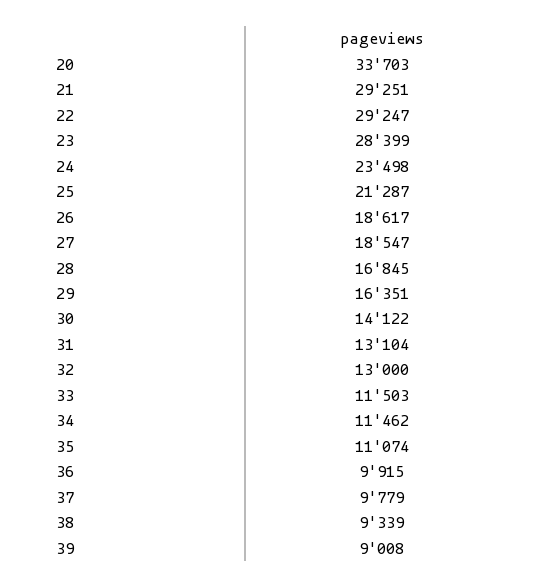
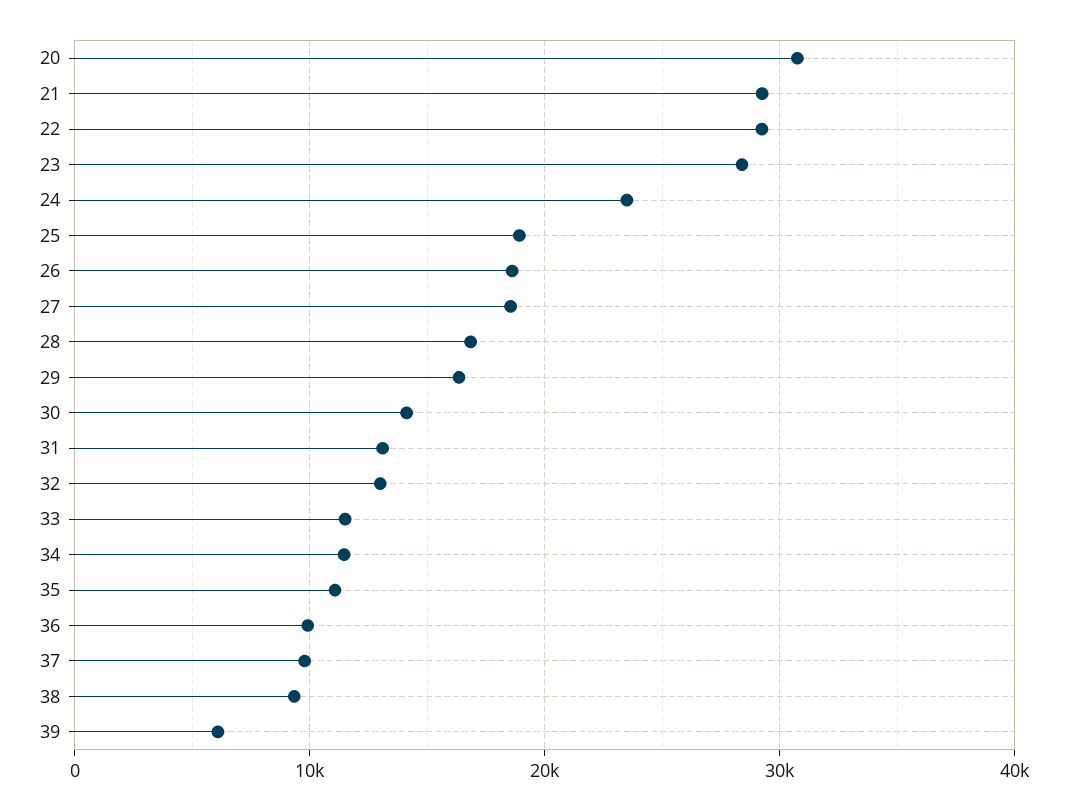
  {
-   "20": 33703,
+   "20": 31000,
    "21": 29251,
    "22": 29247,
    "23": 28399,
    "24": 23498,
-   "25": 21287,
+   "25": 19000,
    "26": 18617,
    "27": 18547,
    "28": 16845,
    "29": 16351,
    "30": 14122,
    "31": 13104,
    "32": 13000,
    "33": 11503,
    "34": 11462,
    "35": 11074,
    "36": 9915,
    "37": 9779,
    "38": 9339,
-   "39": 9008
+   "39": 6000
  }

